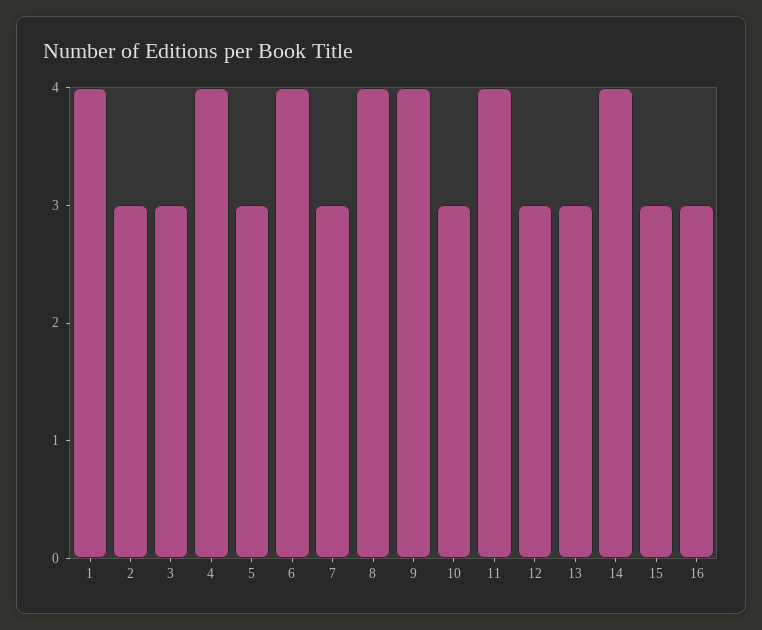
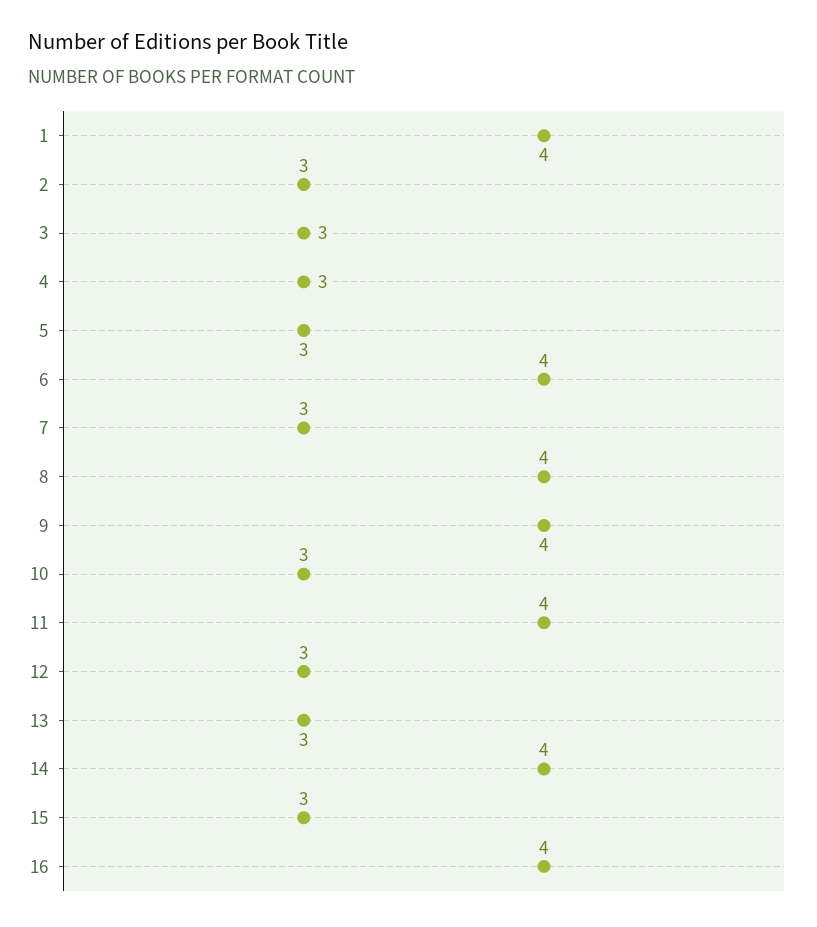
  {
    "1": 4,
    "2": 3,
    "3": 3,
-   "4": 4,
+   "4": 3,
    "5": 3,
    "6": 4,
    "7": 3,
    "8": 4,
    "9": 4,
    "10": 3,
    "11": 4,
    "12": 3,
    "13": 3,
    "14": 4,
    "15": 3,
-   "16": 3
+   "16": 4
  }

